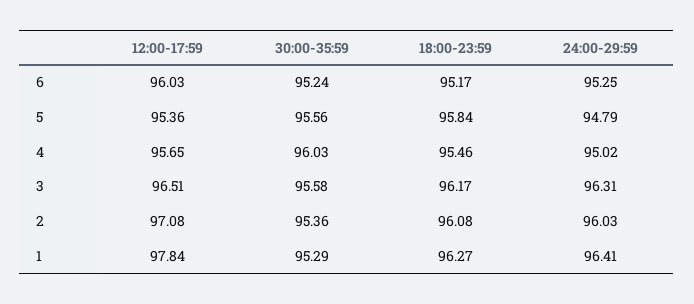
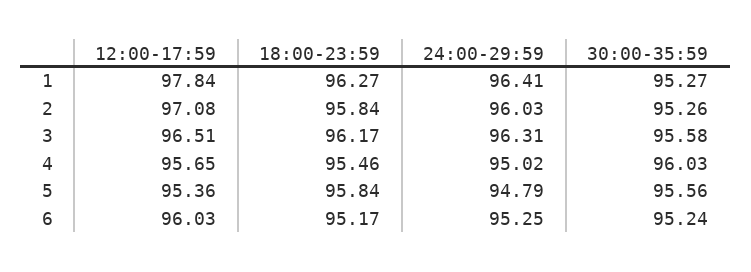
  {
    "12:00-17:59": {
      "6": 96.03,
      "5": 95.36,
      "4": 95.65,
      "3": 96.51,
      "2": 97.08,
      "1": 97.84
    },
    "30:00-35:59": {
      "6": 95.24,
      "5": 95.56,
      "4": 96.03,
      "3": 95.58,
-     "2": 95.36,
+     "2": 95.26,
-     "1": 95.29
+     "1": 95.27
    },
    "18:00-23:59": {
      "6": 95.17,
      "5": 95.84,
      "4": 95.46,
      "3": 96.17,
-     "2": 96.08,
+     "2": 95.84,
      "1": 96.27
    },
    "24:00-29:59": {
      "6": 95.25,
      "5": 94.79,
      "4": 95.02,
      "3": 96.31,
      "2": 96.03,
      "1": 96.41
    }
  }

